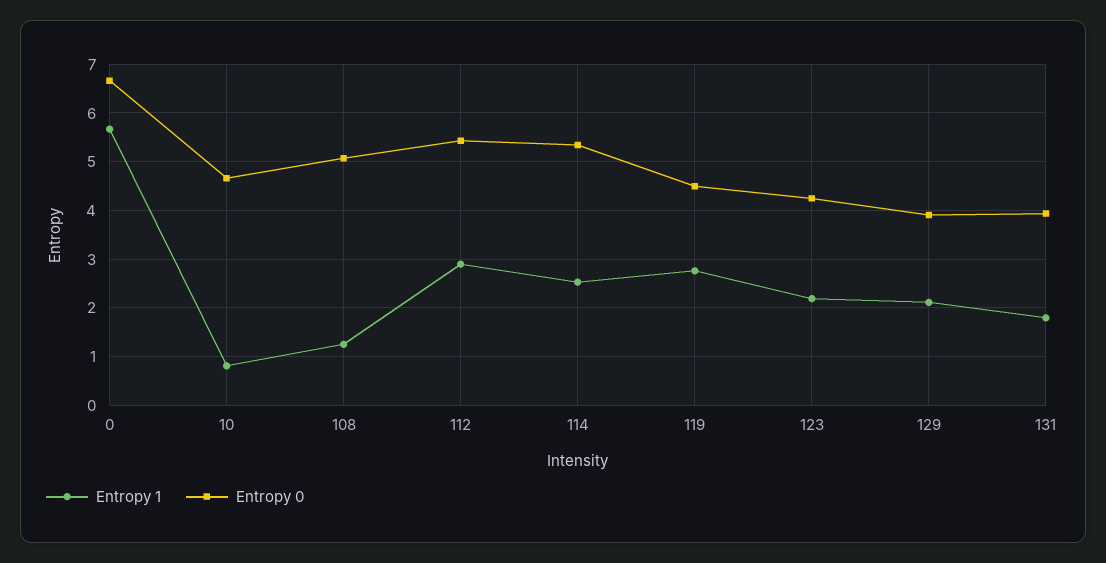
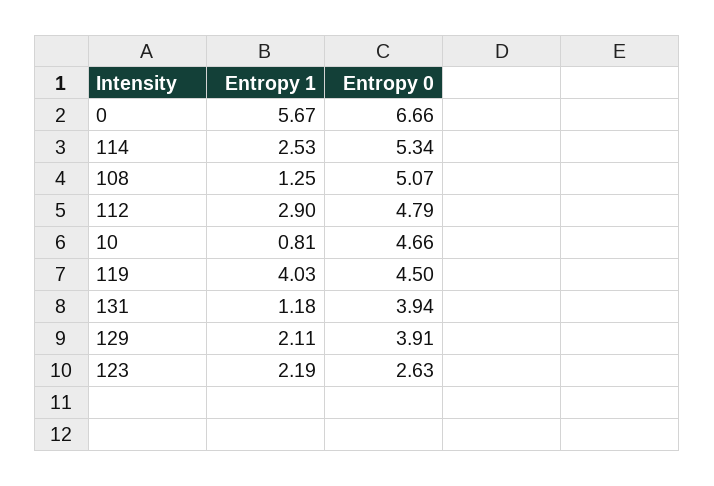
  {
    "Entropy 1": {
      "0": 5.67,
      "10": 0.81,
      "108": 1.25,
      "112": 2.9,
      "114": 2.53,
-     "119": 2.8,
+     "119": 4.03,
      "123": 2.19,
      "129": 2.11,
-     "131": 1.8
+     "131": 1.18
    },
    "Entropy 0": {
      "0": 6.66,
      "10": 4.66,
      "108": 5.07,
-     "112": 5.4,
+     "112": 4.79,
      "114": 5.34,
      "119": 4.5,
-     "123": 4.2,
+     "123": 2.63,
      "129": 3.91,
      "131": 3.94
    }
  }

